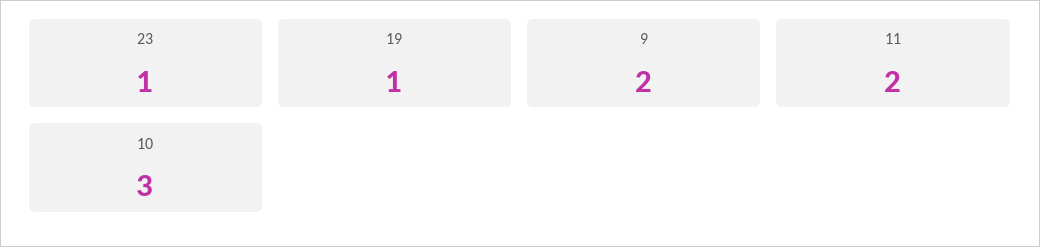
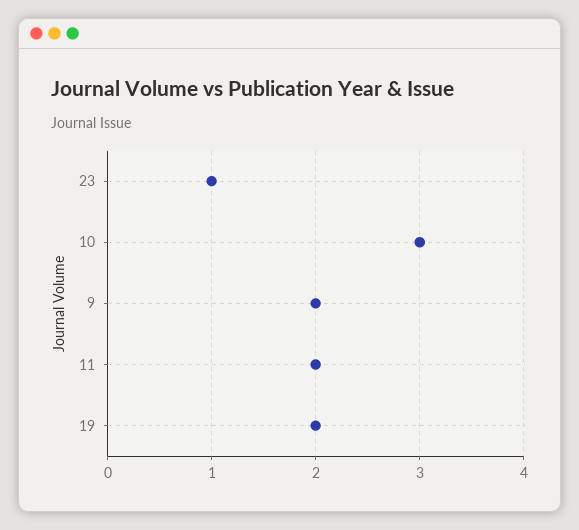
  {
    "23": 1,
-   "19": 1,
+   "19": 2,
    "9": 2,
    "11": 2,
    "10": 3
  }

